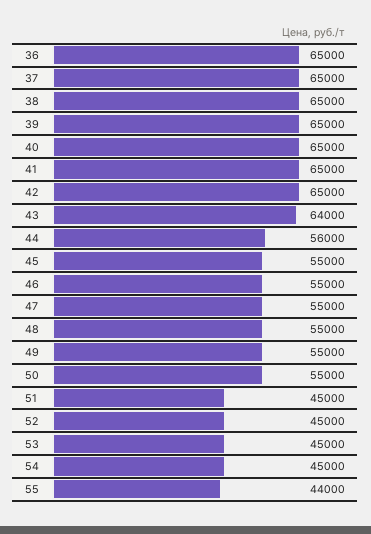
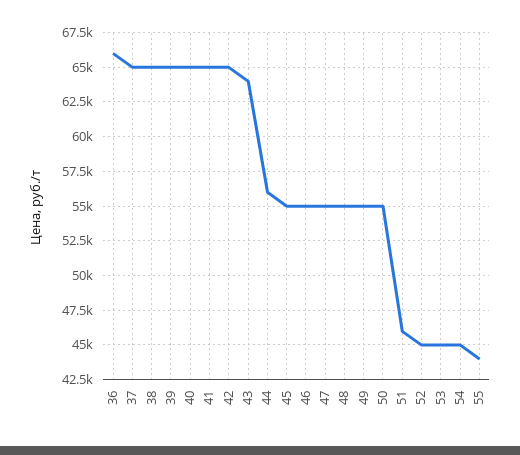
  {
-   "36": 65000,
+   "36": 66000,
    "37": 65000,
    "38": 65000,
    "39": 65000,
    "40": 65000,
    "41": 65000,
    "42": 65000,
    "43": 64000,
    "44": 56000,
    "45": 55000,
    "46": 55000,
    "47": 55000,
    "48": 55000,
    "49": 55000,
    "50": 55000,
-   "51": 45000,
+   "51": 46000,
    "52": 45000,
    "53": 45000,
    "54": 45000,
    "55": 44000
  }

